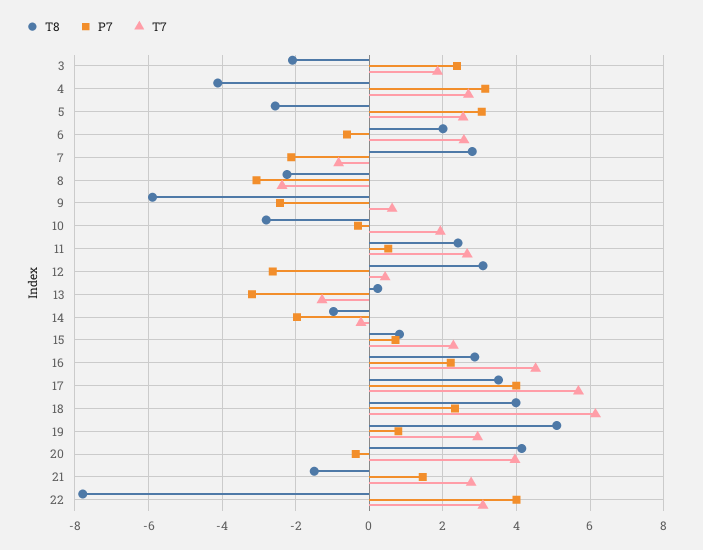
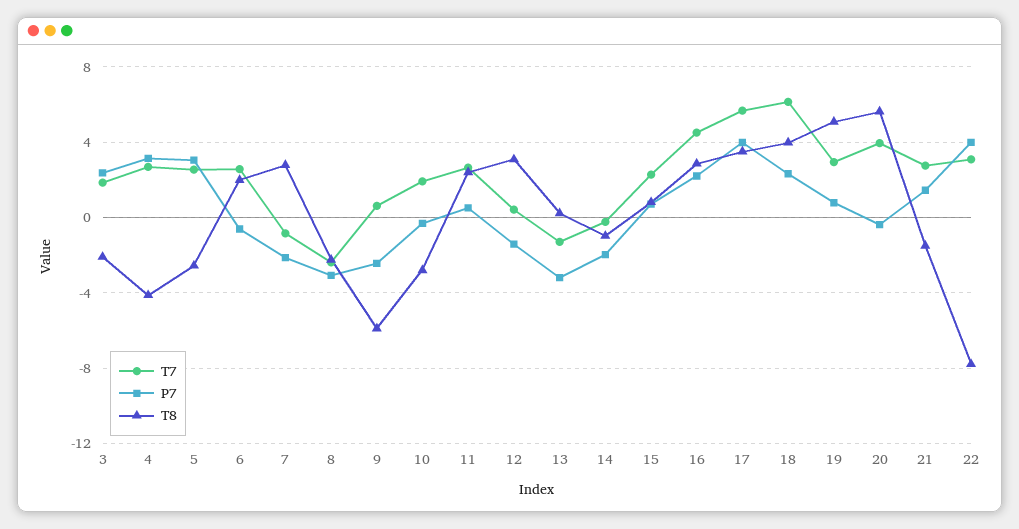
  {
    "T8": {
      "3": -2,
      "4": -4.2,
      "5": -2.6,
      "6": 2,
      "7": 2.8,
      "8": -2.2,
      "9": -5.8,
      "10": -2.8,
      "11": 2.4,
      "12": 3,
      "13": 0.2,
      "14": -1,
      "15": 0.8,
      "16": 2.8,
      "17": 3.6,
      "18": 4,
      "19": 5,
-     "20": 4.2,
+     "20": 5.5,
      "21": -1.6,
      "22": -7.8
    },
    "P7": {
      "3": 2.4,
      "4": 3.2,
      "5": 3,
      "6": -0.6,
      "7": -2.2,
      "8": -3,
      "9": -2.4,
      "10": -0.4,
      "11": 0.6,
-     "12": -2.6,
+     "12": -1.5,
      "13": -3.2,
      "14": -2,
      "15": 0.8,
      "16": 2.2,
      "17": 4,
      "18": 2.4,
      "19": 0.8,
      "20": -0.4,
      "21": 1.4,
      "22": 4
    },
    "T7": {
      "3": 1.8,
      "4": 2.6,
      "5": 2.6,
      "6": 2.6,
      "7": -0.8,
      "8": -2.4,
      "9": 0.6,
      "10": 2,
      "11": 2.6,
      "12": 0.4,
      "13": -1.2,
      "14": -0.2,
      "15": 2.2,
      "16": 4.6,
      "17": 5.6,
      "18": 6.2,
      "19": 3,
      "20": 4,
      "21": 2.8,
      "22": 3
    }
  }

